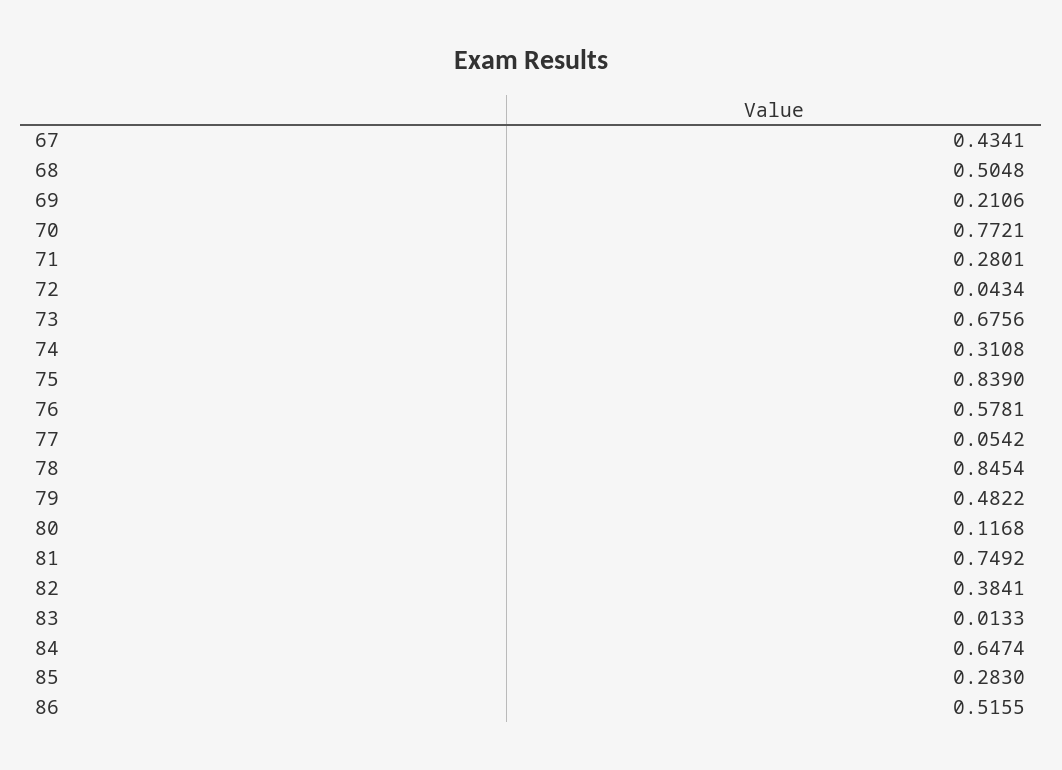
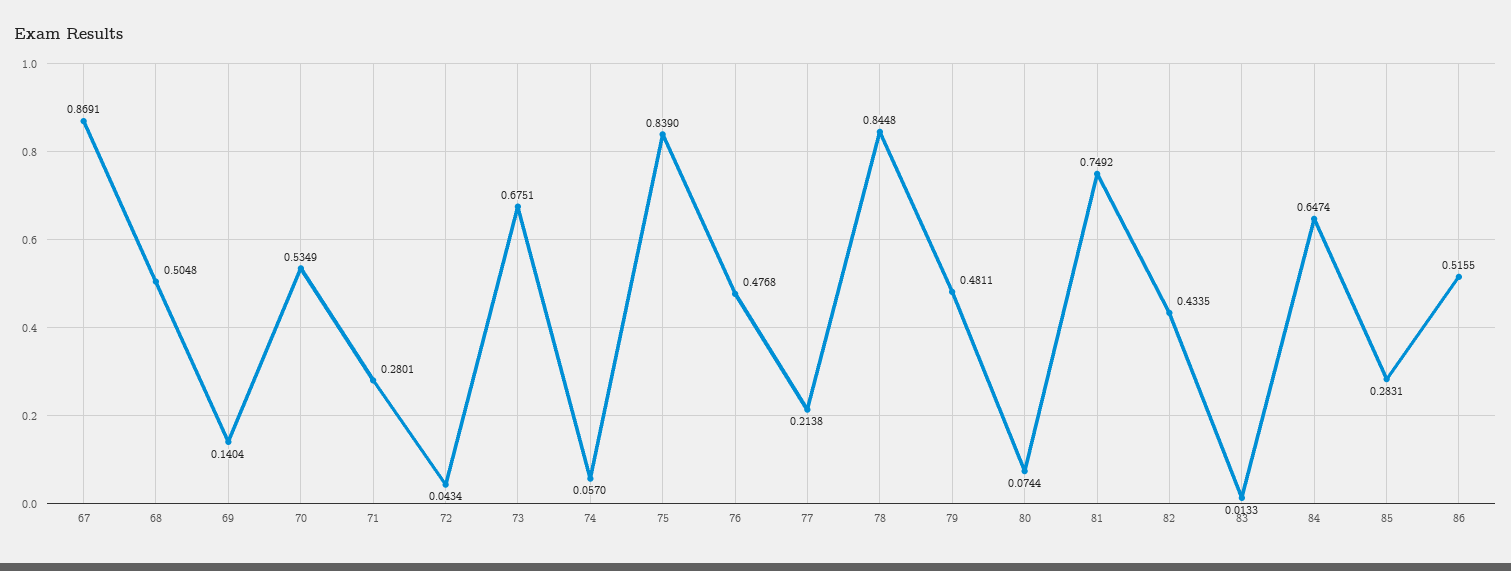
  {
-   "67": 0.4341,
+   "67": 0.8691,
    "68": 0.5048,
-   "69": 0.2106,
+   "69": 0.1404,
-   "70": 0.7721,
+   "70": 0.5349,
    "71": 0.2801,
    "72": 0.0434,
-   "73": 0.6756,
+   "73": 0.6751,
-   "74": 0.3108,
+   "74": 0.057,
    "75": 0.839,
-   "76": 0.5781,
+   "76": 0.4768,
-   "77": 0.0542,
+   "77": 0.2138,
-   "78": 0.8454,
+   "78": 0.8448,
-   "79": 0.4822,
+   "79": 0.4811,
-   "80": 0.1168,
+   "80": 0.0744,
    "81": 0.7492,
-   "82": 0.3841,
+   "82": 0.4335,
    "83": 0.0133,
    "84": 0.6474,
-   "85": 0.283,
+   "85": 0.2831,
    "86": 0.5155
  }

